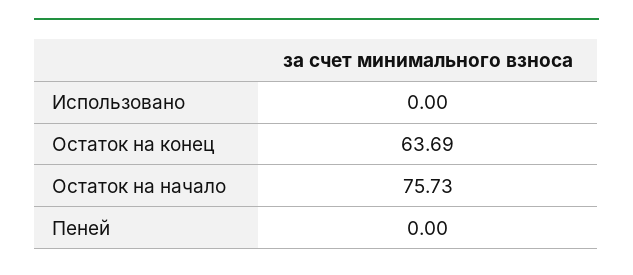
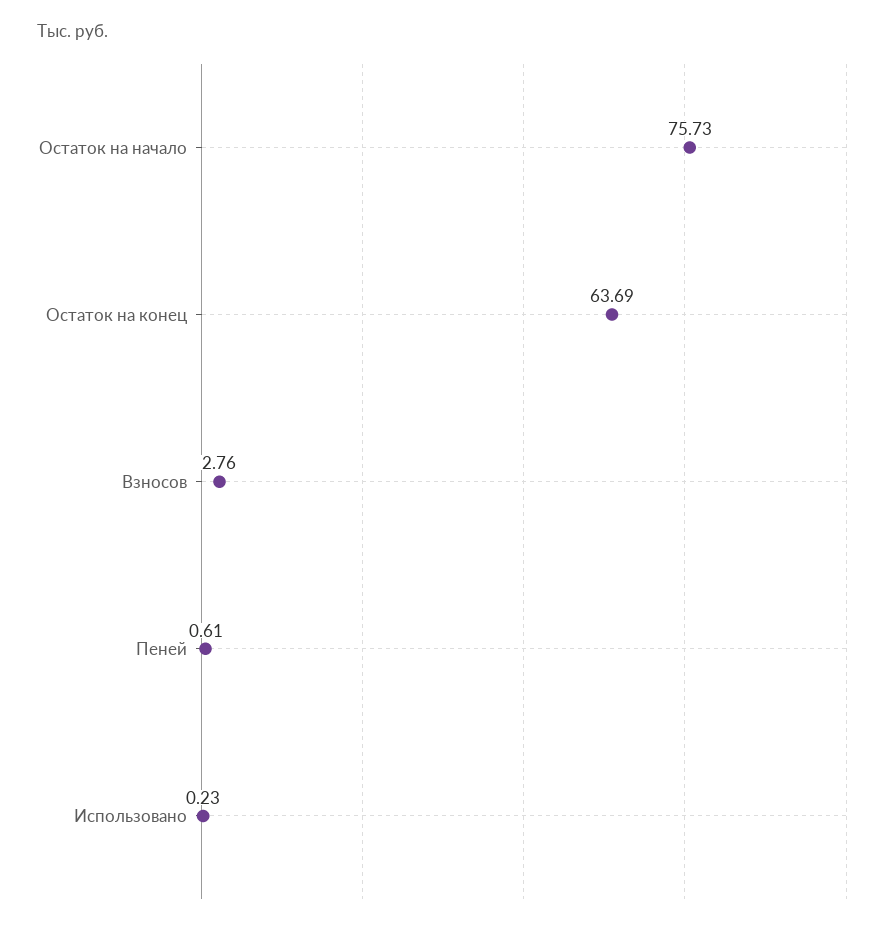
  {
-   "Использовано": 0,
+   "Использовано": 0.23,
    "Остаток на конец": 63.69,
    "Остаток на начало": 75.73,
-   "Пеней": 0
+   "Пеней": 0.61,
+   "Взносов": 2.76
  }

